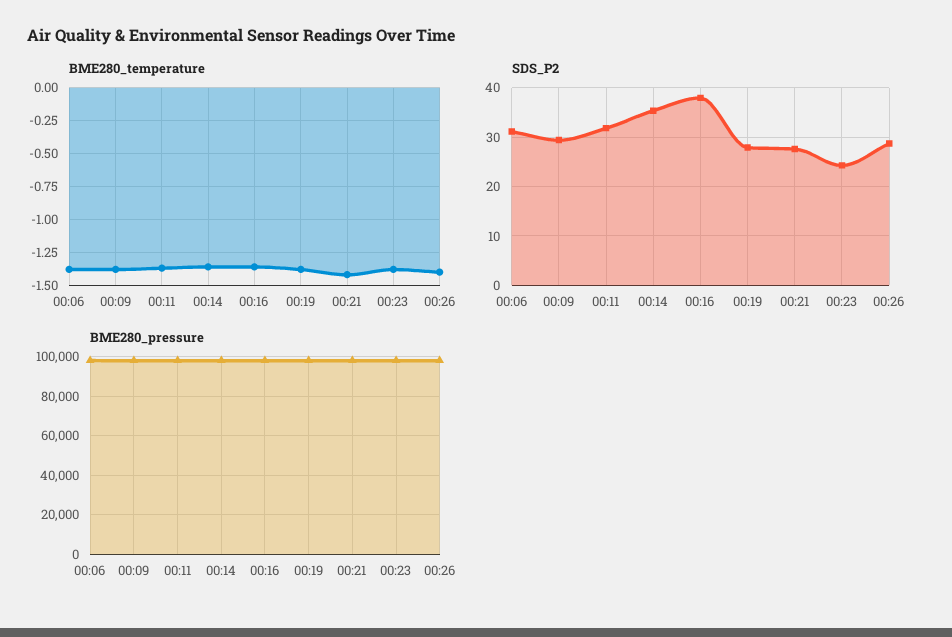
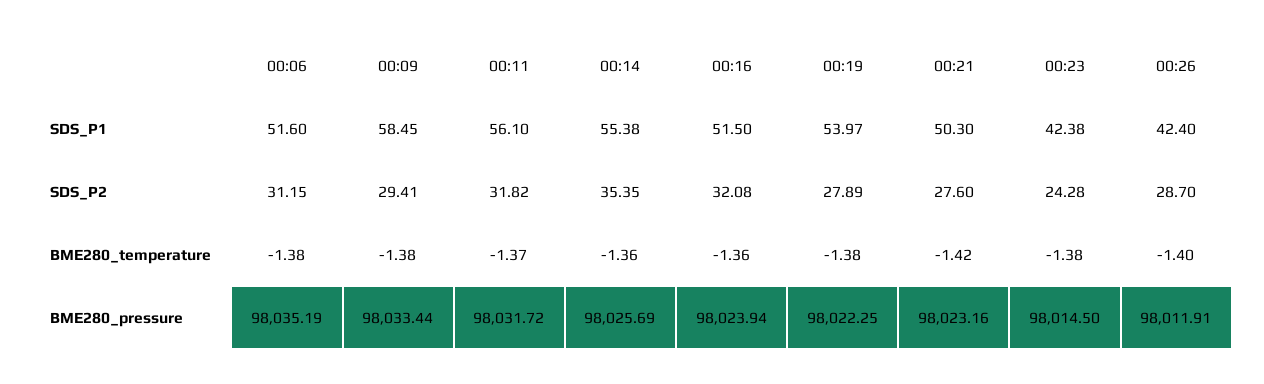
  {
    "BME280_temperature": {
      "00:06": -1.38,
      "00:09": -1.38,
      "00:11": -1.37,
      "00:14": -1.36,
      "00:16": -1.36,
      "00:19": -1.38,
      "00:21": -1.42,
      "00:23": -1.38,
      "00:26": -1.4
    },
    "SDS_P2": {
      "00:06": 31.15,
      "00:09": 29.41,
      "00:11": 31.82,
      "00:14": 35.35,
-     "00:16": 38,
+     "00:16": 32.08,
      "00:19": 27.89,
      "00:21": 27.6,
      "00:23": 24.28,
      "00:26": 28.7
    },
    "BME280_pressure": {
      "00:06": 98035.19,
      "00:09": 98033.44,
      "00:11": 98031.72,
      "00:14": 98025.69,
      "00:16": 98023.94,
      "00:19": 98022.25,
      "00:21": 98023.16,
      "00:23": 98014.5,
      "00:26": 98011.91
-   }
+   },
+   "SDS_P1": {
+     "00:06": 51.6,
+     "00:09": 58.45,
+     "00:11": 56.1,
+     "00:14": 55.38,
+     "00:16": 51.5,
+     "00:19": 53.97,
+     "00:21": 50.3,
+     "00:23": 42.38,
+     "00:26": 42.4
+   }
  }

